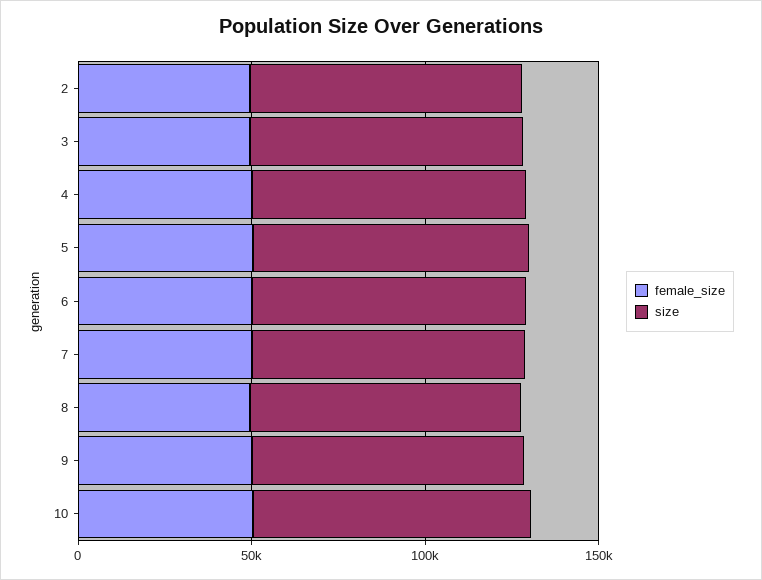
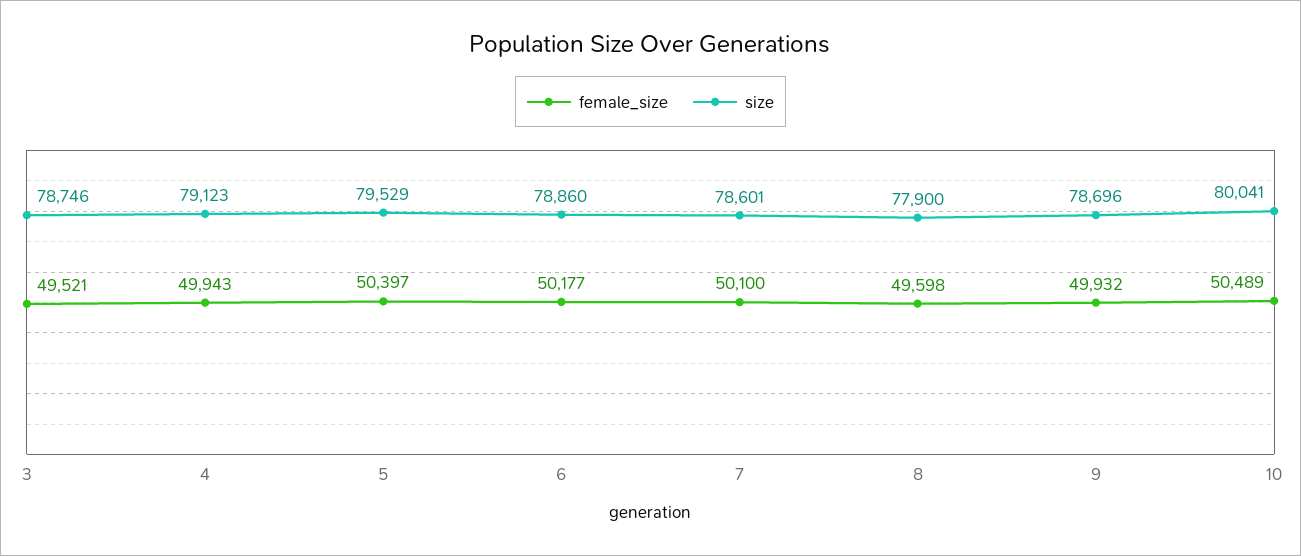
  {
    "female_size": {
-     "2": 50000,
      "3": 49521,
      "4": 49943,
      "5": 50397,
      "6": 50177,
      "7": 50100,
      "8": 49598,
      "9": 49932,
      "10": 50489
    },
    "size": {
-     "2": 80000,
      "3": 78746,
      "4": 79123,
      "5": 79529,
      "6": 78860,
      "7": 78601,
      "8": 77900,
      "9": 78696,
      "10": 80041
    }
  }

